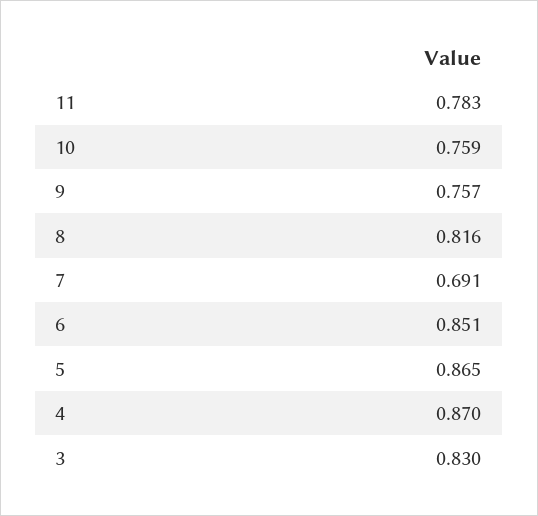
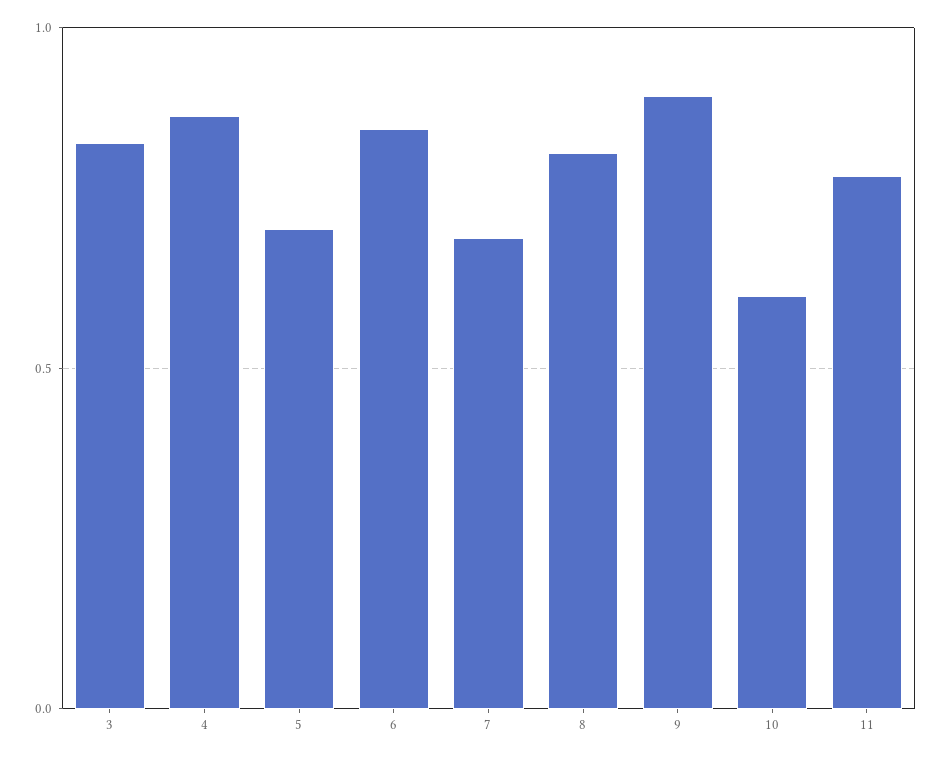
  {
    "11": 0.783,
-   "10": 0.759,
+   "10": 0.6,
-   "9": 0.757,
+   "9": 0.9,
    "8": 0.816,
    "7": 0.691,
    "6": 0.851,
-   "5": 0.865,
+   "5": 0.7,
    "4": 0.87,
    "3": 0.83
  }

